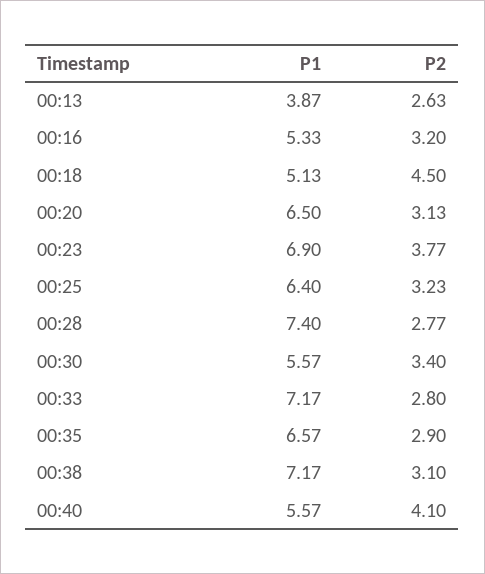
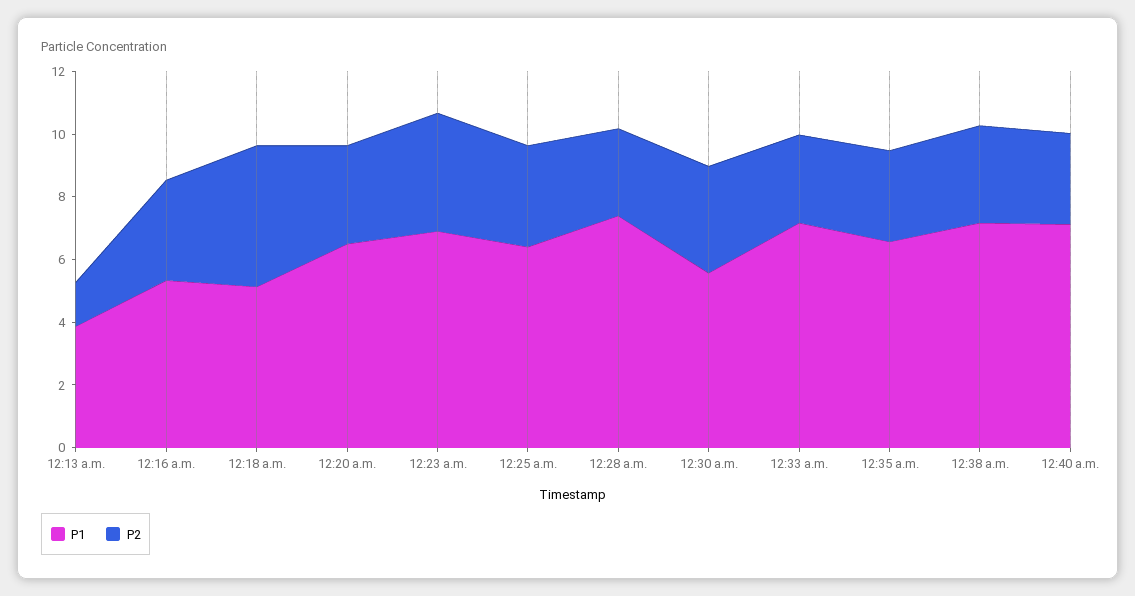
  {
    "P1": {
      "00:13": 3.87,
      "00:16": 5.33,
      "00:18": 5.13,
      "00:20": 6.5,
      "00:23": 6.9,
      "00:25": 6.4,
      "00:28": 7.4,
      "00:30": 5.57,
      "00:33": 7.17,
      "00:35": 6.57,
      "00:38": 7.17,
-     "00:40": 5.57
+     "00:40": 7
    },
    "P2": {
-     "00:13": 2.63,
+     "00:13": 1.5,
      "00:16": 3.2,
      "00:18": 4.5,
      "00:20": 3.13,
      "00:23": 3.77,
      "00:25": 3.23,
      "00:28": 2.77,
      "00:30": 3.4,
      "00:33": 2.8,
      "00:35": 2.9,
      "00:38": 3.1,
-     "00:40": 4.1
+     "00:40": 3
    }
  }

